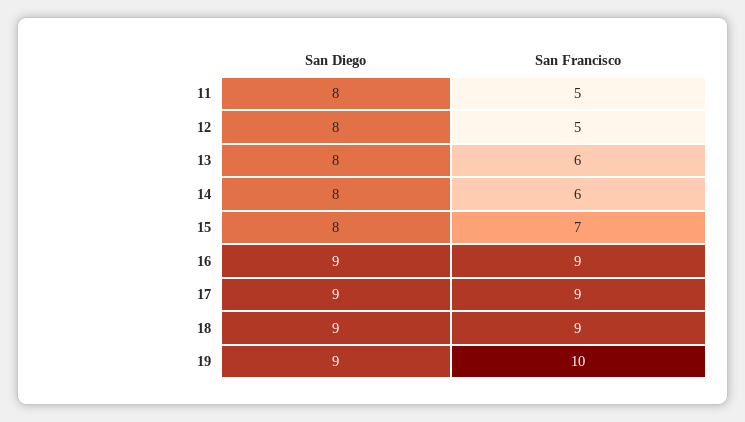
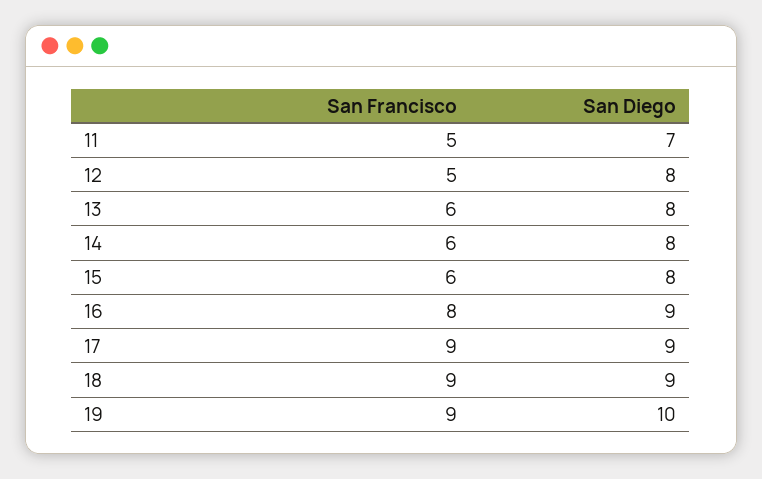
  {
    "San Diego": {
-     "11": 8,
+     "11": 7,
      "12": 8,
      "13": 8,
      "14": 8,
      "15": 8,
      "16": 9,
      "17": 9,
      "18": 9,
-     "19": 9
+     "19": 10
    },
    "San Francisco": {
      "11": 5,
      "12": 5,
      "13": 6,
      "14": 6,
-     "15": 7,
+     "15": 6,
-     "16": 9,
+     "16": 8,
      "17": 9,
      "18": 9,
-     "19": 10
+     "19": 9
    }
  }

